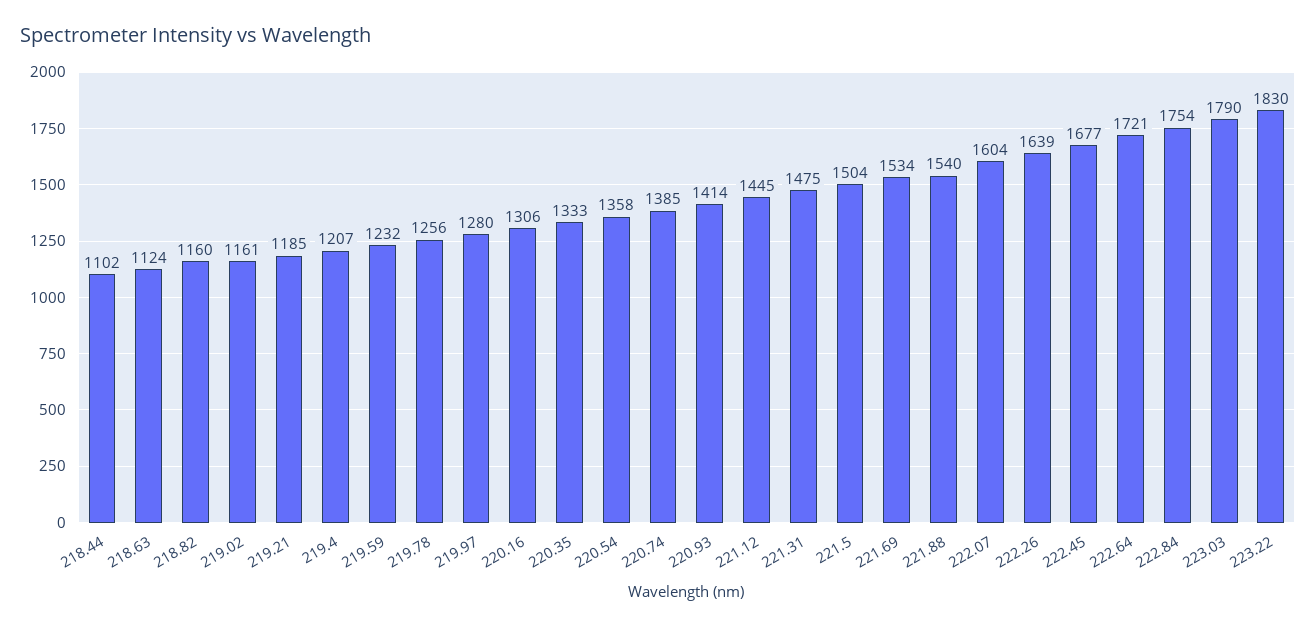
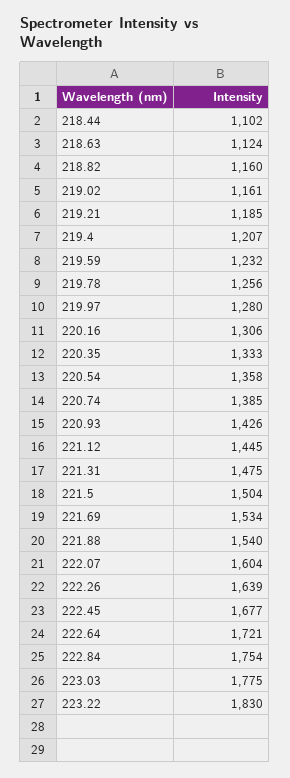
  {
    "218.44": 1102,
    "218.63": 1124,
    "218.82": 1160,
    "219.02": 1161,
    "219.21": 1185,
    "219.4": 1207,
    "219.59": 1232,
    "219.78": 1256,
    "219.97": 1280,
    "220.16": 1306,
    "220.35": 1333,
    "220.54": 1358,
    "220.74": 1385,
-   "220.93": 1414,
+   "220.93": 1426,
    "221.12": 1445,
    "221.31": 1475,
    "221.5": 1504,
    "221.69": 1534,
    "221.88": 1540,
    "222.07": 1604,
    "222.26": 1639,
    "222.45": 1677,
    "222.64": 1721,
    "222.84": 1754,
-   "223.03": 1790,
+   "223.03": 1775,
    "223.22": 1830
  }

